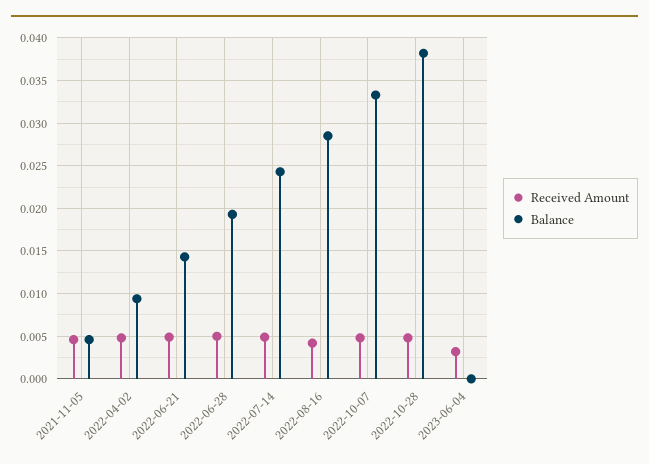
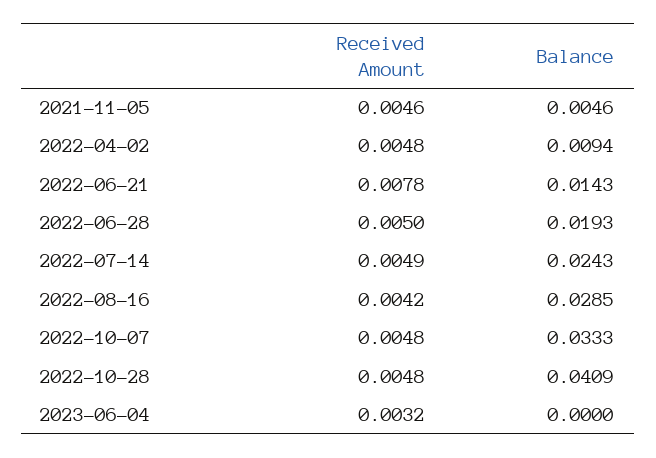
  {
    "Received Amount": {
      "2021-11-05": 0.0046,
      "2022-04-02": 0.0048,
-     "2022-06-21": 0.005,
+     "2022-06-21": 0.0078,
      "2022-06-28": 0.005,
      "2022-07-14": 0.0049,
      "2022-08-16": 0.0042,
      "2022-10-07": 0.0048,
      "2022-10-28": 0.0048,
      "2023-06-04": 0.0032
    },
    "Balance": {
      "2021-11-05": 0.0046,
      "2022-04-02": 0.0094,
      "2022-06-21": 0.0143,
      "2022-06-28": 0.0193,
      "2022-07-14": 0.0243,
      "2022-08-16": 0.0285,
      "2022-10-07": 0.0333,
-     "2022-10-28": 0.038,
+     "2022-10-28": 0.0409,
      "2023-06-04": 0
    }
  }

